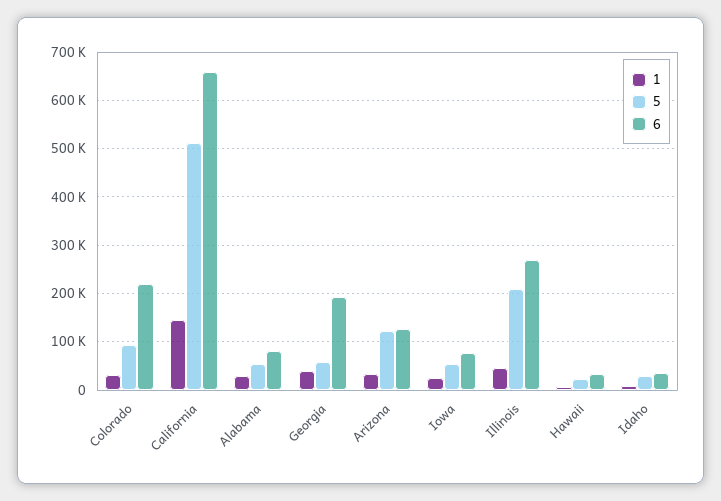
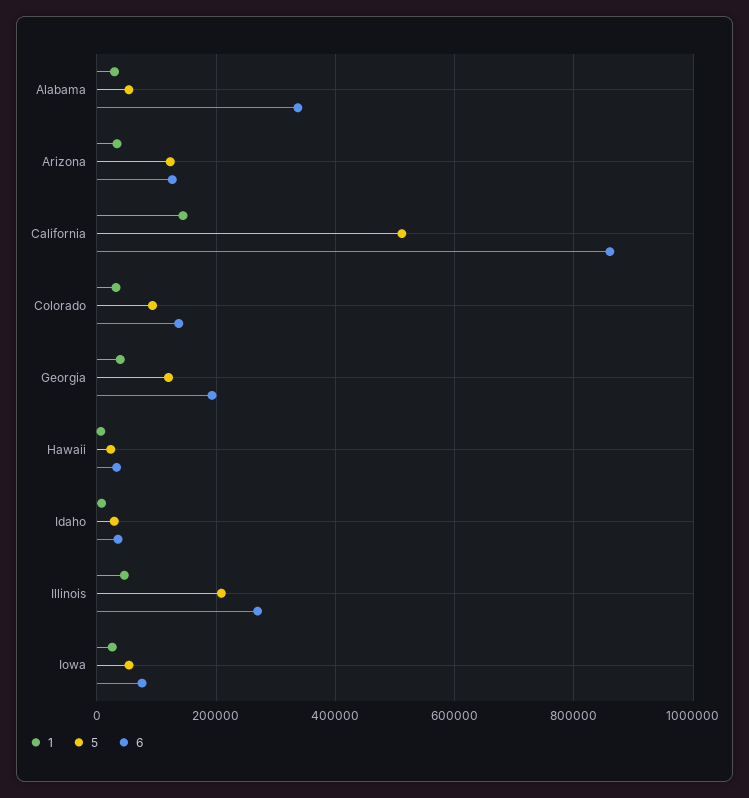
  {
    "1": {
      "Colorado": 40000,
      "California": 140000,
      "Alabama": 20000,
      "Georgia": 40000,
      "Arizona": 40000,
      "Iowa": 20000,
      "Illinois": 40000,
      "Hawaii": 0,
      "Idaho": 0
    },
    "5": {
      "Colorado": 100000,
      "California": 520000,
      "Alabama": 60000,
-     "Georgia": 60000,
+     "Georgia": 120000,
      "Arizona": 120000,
      "Iowa": 60000,
      "Illinois": 200000,
      "Hawaii": 20000,
      "Idaho": 20000
    },
    "6": {
-     "Colorado": 220000,
+     "Colorado": 140000,
-     "California": 660000,
+     "California": 860000,
-     "Alabama": 80000,
+     "Alabama": 340000,
      "Georgia": 200000,
      "Arizona": 120000,
      "Iowa": 80000,
      "Illinois": 260000,
      "Hawaii": 40000,
      "Idaho": 40000
    }
  }

